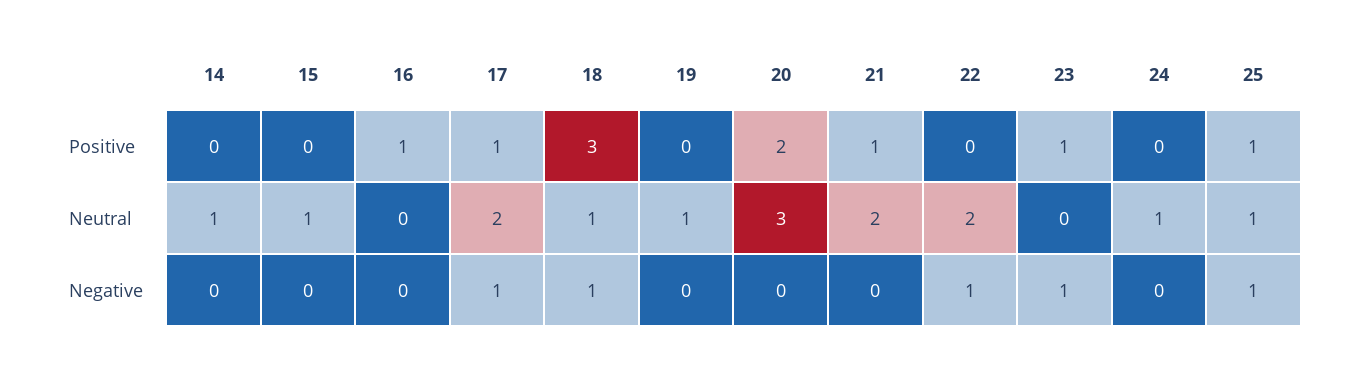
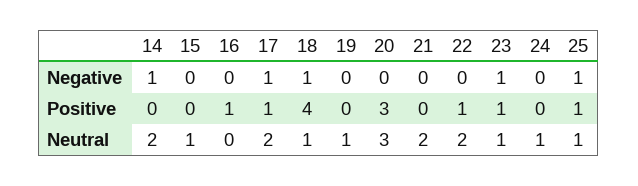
  {
    "14": {
      "Positive": 0,
-     "Neutral": 1,
+     "Neutral": 2,
-     "Negative": 0
+     "Negative": 1
    },
    "15": {
      "Positive": 0,
      "Neutral": 1,
      "Negative": 0
    },
    "16": {
      "Positive": 1,
      "Neutral": 0,
      "Negative": 0
    },
    "17": {
      "Positive": 1,
      "Neutral": 2,
      "Negative": 1
    },
    "18": {
-     "Positive": 3,
+     "Positive": 4,
      "Neutral": 1,
      "Negative": 1
    },
    "19": {
      "Positive": 0,
      "Neutral": 1,
      "Negative": 0
    },
    "20": {
-     "Positive": 2,
+     "Positive": 3,
      "Neutral": 3,
      "Negative": 0
    },
    "21": {
-     "Positive": 1,
+     "Positive": 0,
      "Neutral": 2,
      "Negative": 0
    },
    "22": {
-     "Positive": 0,
+     "Positive": 1,
      "Neutral": 2,
-     "Negative": 1
+     "Negative": 0
    },
    "23": {
      "Positive": 1,
-     "Neutral": 0,
+     "Neutral": 1,
      "Negative": 1
    },
    "24": {
      "Positive": 0,
      "Neutral": 1,
      "Negative": 0
    },
    "25": {
      "Positive": 1,
      "Neutral": 1,
      "Negative": 1
    }
  }

